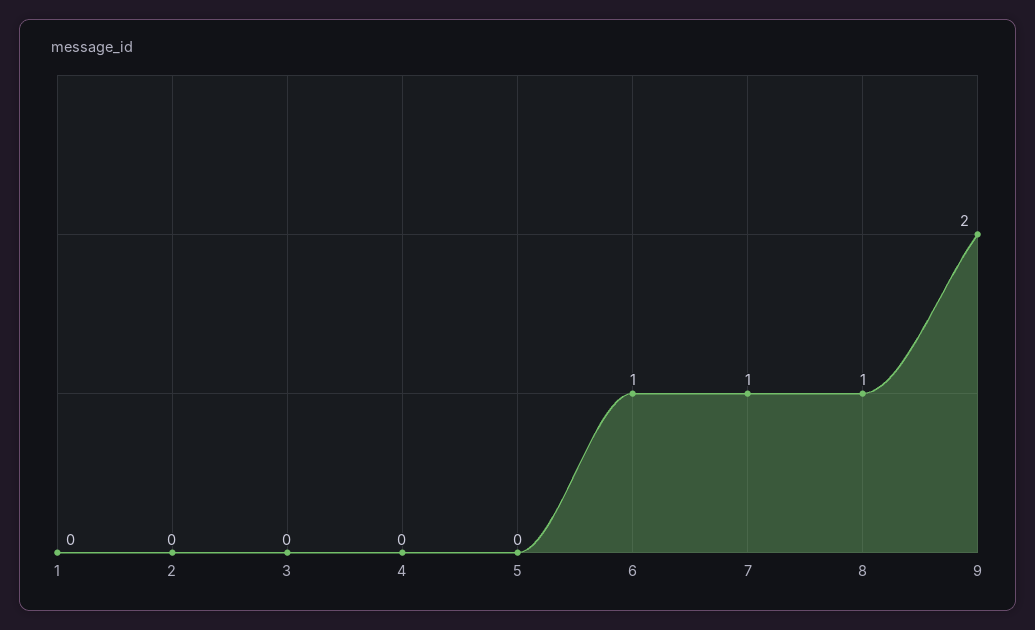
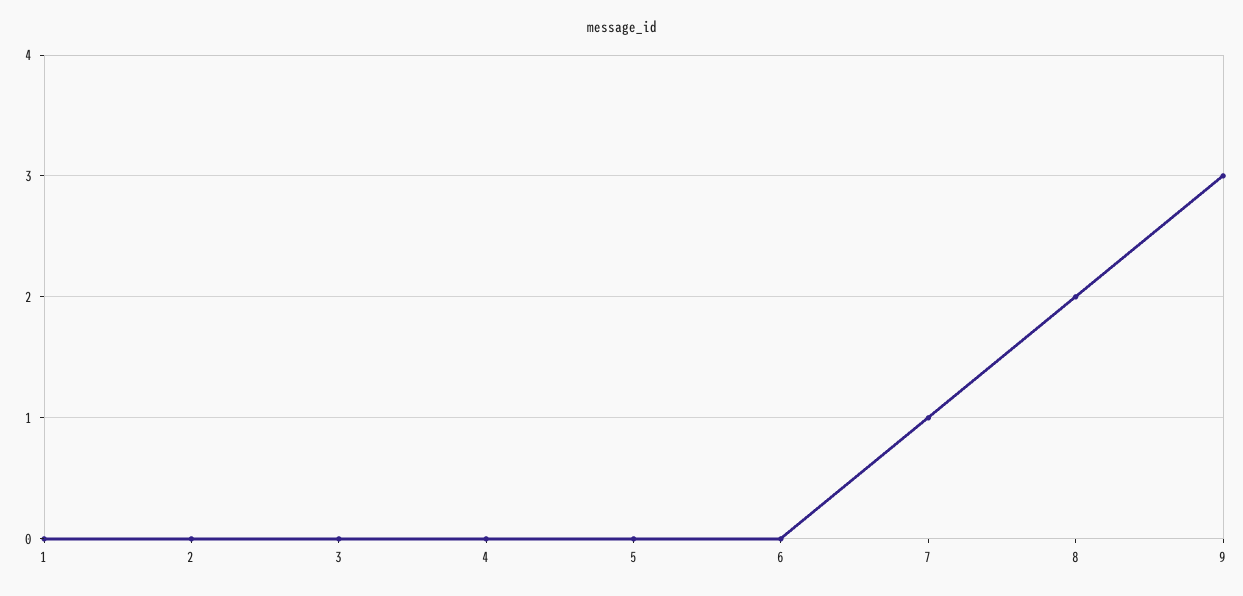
  {
    "1": 0,
    "2": 0,
    "3": 0,
    "4": 0,
    "5": 0,
-   "6": 1,
+   "6": 0,
    "7": 1,
-   "8": 1,
+   "8": 2,
-   "9": 2
+   "9": 3
  }

